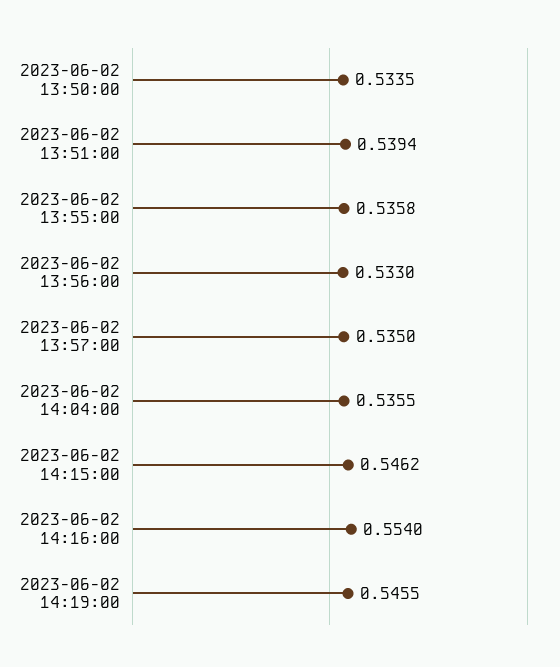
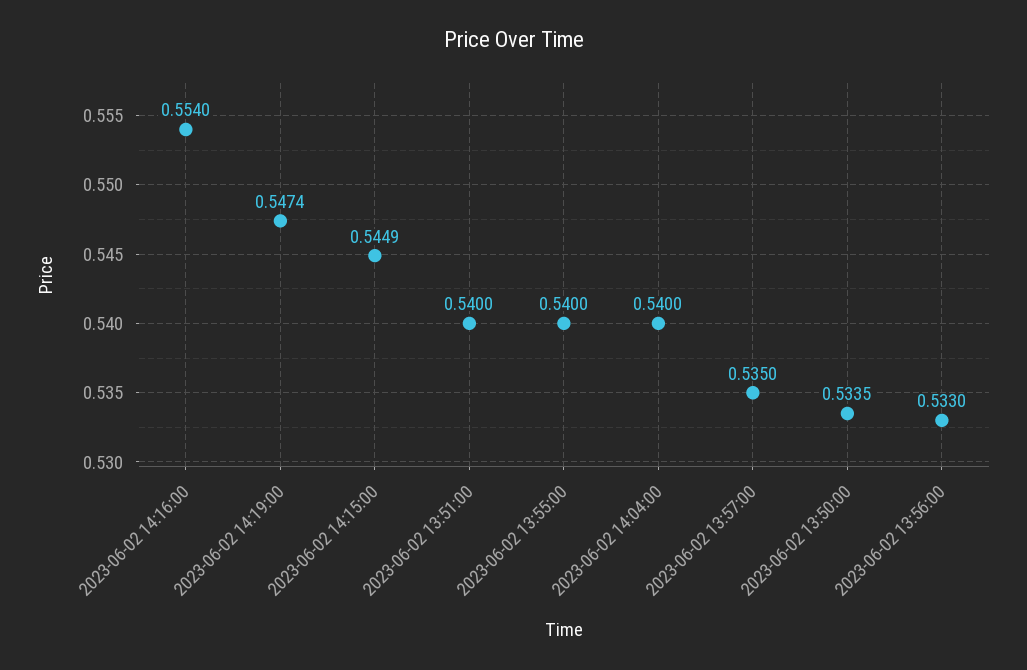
  {
    "2023-06-02 13:50:00": 0.5335,
-   "2023-06-02 13:51:00": 0.5394,
+   "2023-06-02 13:51:00": 0.54,
-   "2023-06-02 13:55:00": 0.5358,
+   "2023-06-02 13:55:00": 0.54,
    "2023-06-02 13:56:00": 0.533,
    "2023-06-02 13:57:00": 0.535,
-   "2023-06-02 14:04:00": 0.5355,
+   "2023-06-02 14:04:00": 0.54,
-   "2023-06-02 14:15:00": 0.5462,
+   "2023-06-02 14:15:00": 0.5449,
    "2023-06-02 14:16:00": 0.554,
-   "2023-06-02 14:19:00": 0.5455
+   "2023-06-02 14:19:00": 0.5474
  }

